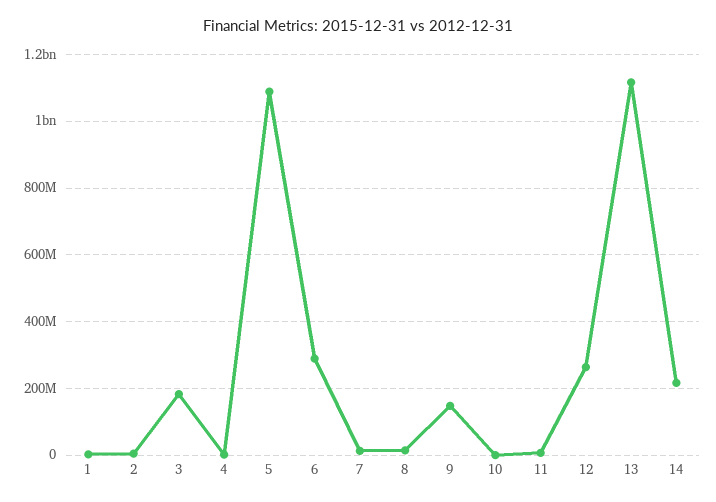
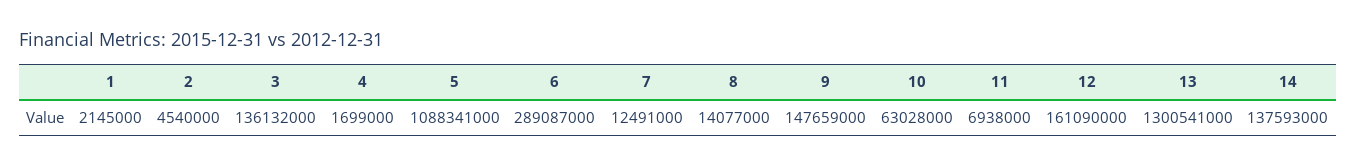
  {
    "1": 2145000,
    "2": 4540000,
-   "3": 180000000,
+   "3": 136132000,
    "4": 1699000,
    "5": 1088341000,
    "6": 289087000,
    "7": 12491000,
    "8": 14077000,
    "9": 147659000,
-   "10": 0,
+   "10": 63028000,
    "11": 6938000,
-   "12": 260000000,
+   "12": 161090000,
-   "13": 1120000000,
+   "13": 1300541000,
-   "14": 220000000
+   "14": 137593000
  }

